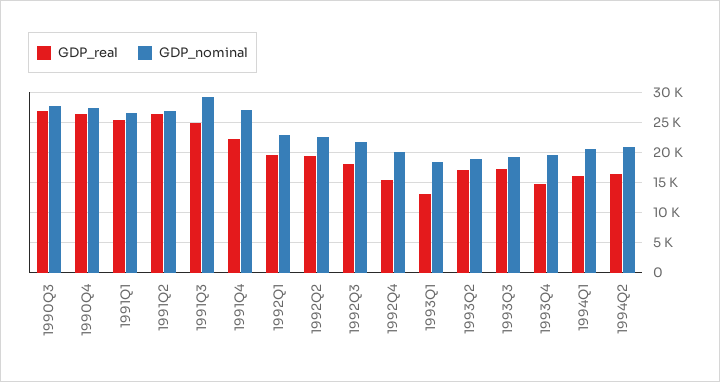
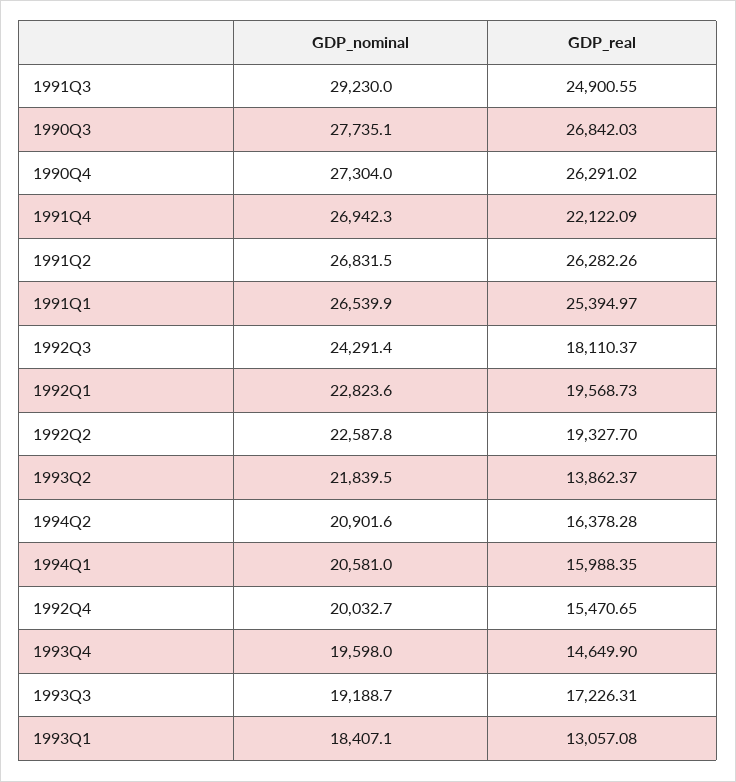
  {
    "GDP_real": {
      "1990Q3": 26842.03,
      "1990Q4": 26291.02,
      "1991Q1": 25394.97,
      "1991Q2": 26282.26,
      "1991Q3": 24900.55,
      "1991Q4": 22122.09,
      "1992Q1": 19568.73,
      "1992Q2": 19327.7,
      "1992Q3": 18110.37,
      "1992Q4": 15470.65,
      "1993Q1": 13057.08,
-     "1993Q2": 17000,
+     "1993Q2": 13862.37,
      "1993Q3": 17226.31,
      "1993Q4": 14649.9,
      "1994Q1": 15988.35,
      "1994Q2": 16378.28
    },
    "GDP_nominal": {
      "1990Q3": 27735.1,
      "1990Q4": 27304,
      "1991Q1": 26539.9,
      "1991Q2": 26831.5,
      "1991Q3": 29230,
      "1991Q4": 26942.3,
      "1992Q1": 22823.6,
      "1992Q2": 22587.8,
-     "1992Q3": 22000,
+     "1992Q3": 24291.4,
      "1992Q4": 20032.7,
      "1993Q1": 18407.1,
-     "1993Q2": 19000,
+     "1993Q2": 21839.5,
      "1993Q3": 19188.7,
      "1993Q4": 19598,
      "1994Q1": 20581,
      "1994Q2": 20901.6
    }
  }

